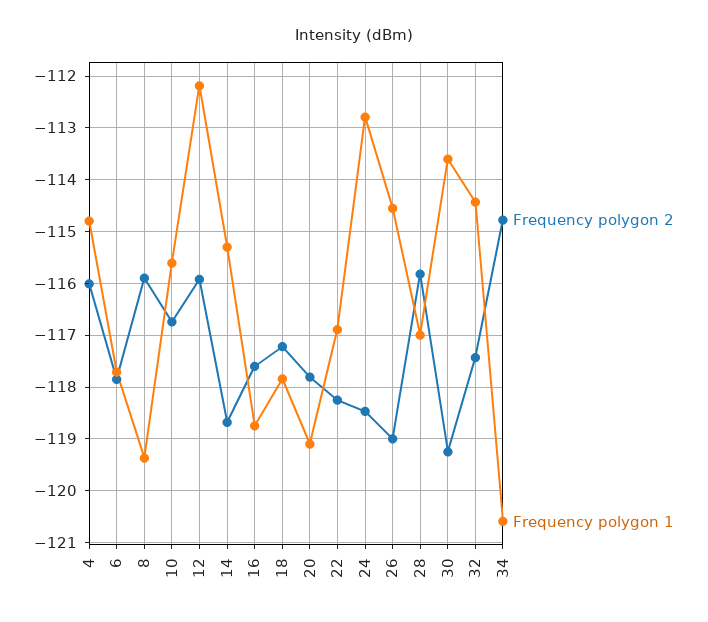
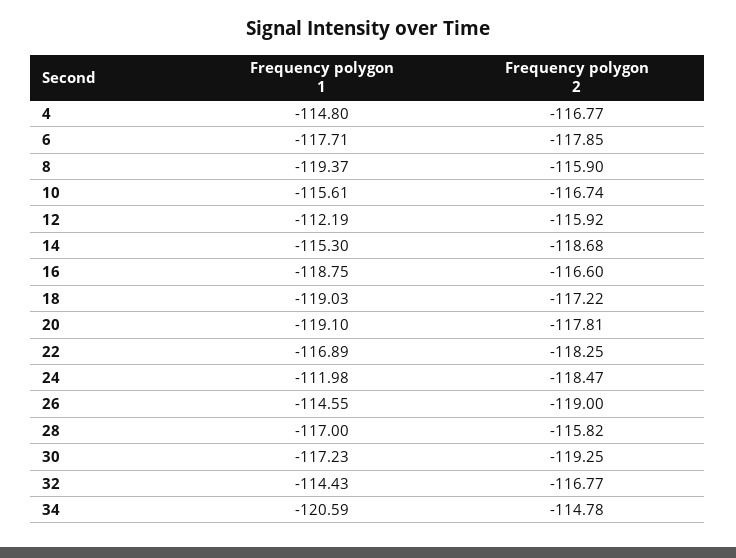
  {
    "Frequency polygon 2": {
-     "4": -116,
+     "4": -116.77,
      "6": -117.85,
      "8": -115.9,
      "10": -116.74,
      "12": -115.92,
      "14": -118.68,
-     "16": -117.6,
+     "16": -116.6,
      "18": -117.22,
      "20": -117.81,
      "22": -118.25,
      "24": -118.47,
      "26": -119,
      "28": -115.82,
      "30": -119.25,
-     "32": -117.4,
+     "32": -116.77,
      "34": -114.78
    },
    "Frequency polygon 1": {
      "4": -114.8,
      "6": -117.71,
      "8": -119.37,
      "10": -115.61,
      "12": -112.19,
      "14": -115.3,
      "16": -118.75,
-     "18": -117.8,
+     "18": -119.03,
      "20": -119.1,
      "22": -116.89,
-     "24": -112.8,
+     "24": -111.98,
      "26": -114.55,
      "28": -117,
-     "30": -113.6,
+     "30": -117.23,
      "32": -114.43,
      "34": -120.59
    }
  }

